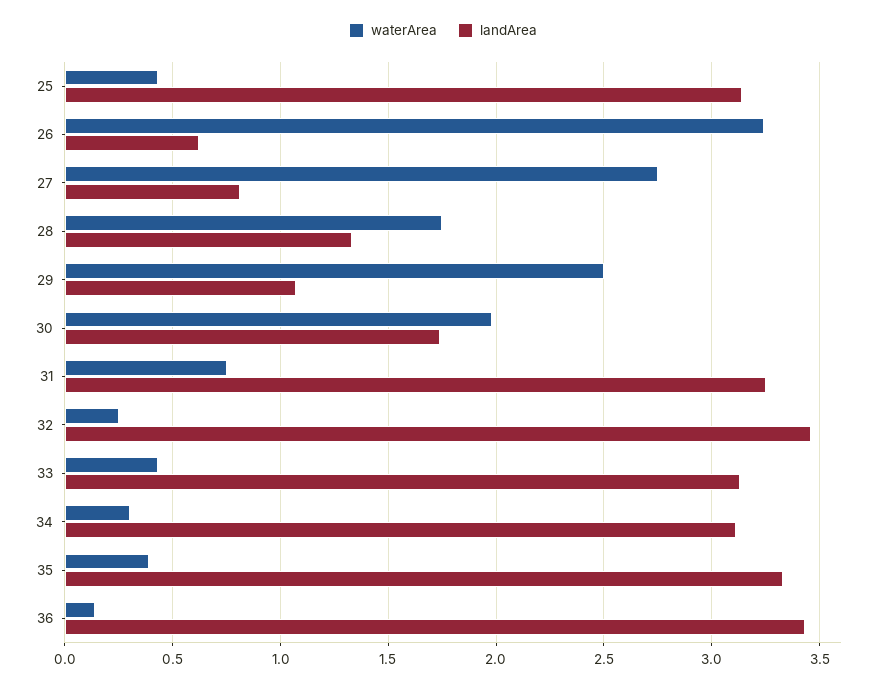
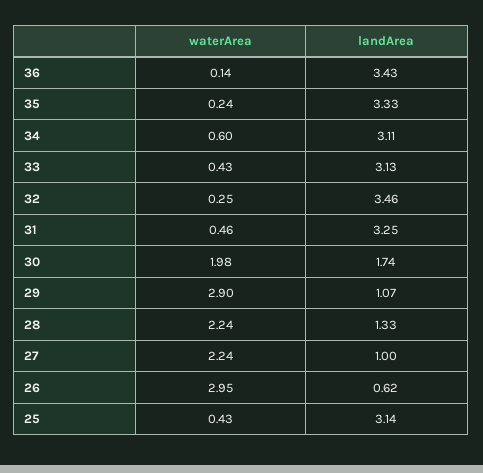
  {
    "waterArea": {
      "25": 0.43,
-     "26": 3.25,
+     "26": 2.95,
-     "27": 2.75,
+     "27": 2.24,
-     "28": 1.75,
+     "28": 2.24,
-     "29": 2.5,
+     "29": 2.9,
      "30": 1.98,
-     "31": 0.75,
+     "31": 0.46,
      "32": 0.25,
      "33": 0.43,
-     "34": 0.3,
+     "34": 0.6,
-     "35": 0.4,
+     "35": 0.24,
      "36": 0.14
    },
    "landArea": {
      "25": 3.14,
      "26": 0.62,
-     "27": 0.8,
+     "27": 1,
      "28": 1.33,
      "29": 1.07,
      "30": 1.74,
      "31": 3.25,
      "32": 3.46,
      "33": 3.13,
      "34": 3.11,
      "35": 3.33,
      "36": 3.43
    }
  }

